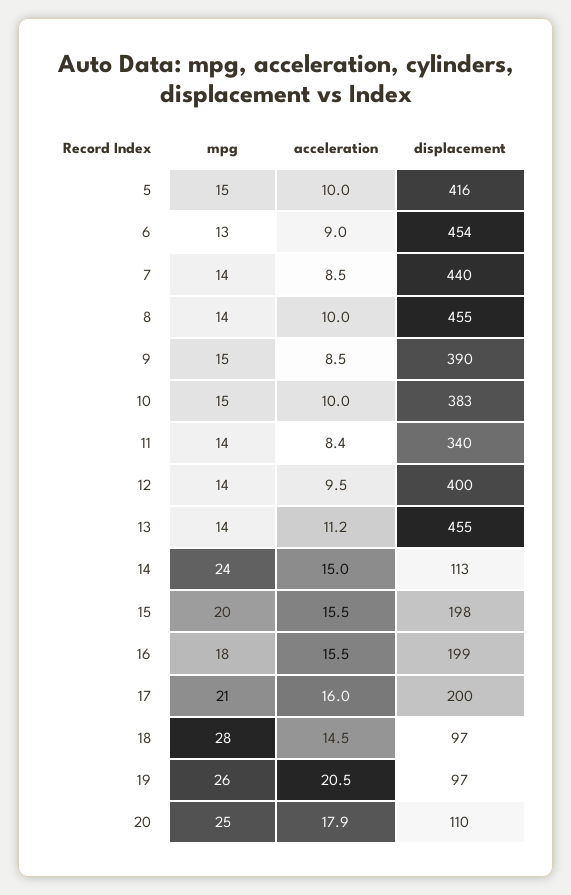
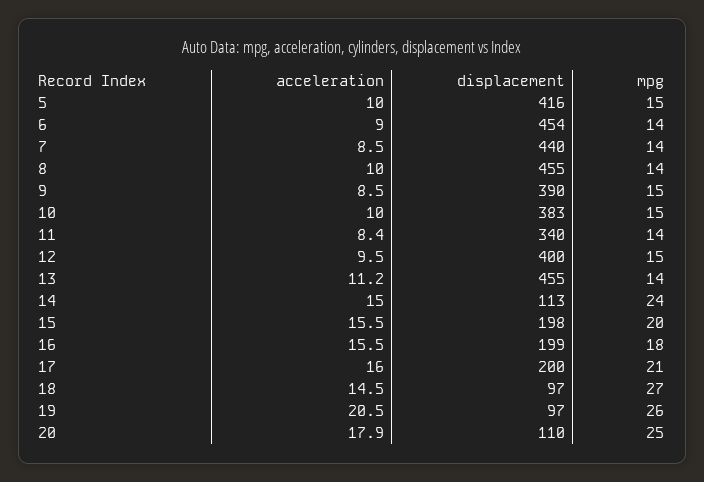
  {
    "mpg": {
      "5": 15,
-     "6": 13,
+     "6": 14,
      "7": 14,
      "8": 14,
      "9": 15,
      "10": 15,
      "11": 14,
-     "12": 14,
+     "12": 15,
      "13": 14,
      "14": 24,
      "15": 20,
      "16": 18,
      "17": 21,
-     "18": 28,
+     "18": 27,
      "19": 26,
      "20": 25
    },
    "acceleration": {
      "5": 10,
      "6": 9,
      "7": 8.5,
      "8": 10,
      "9": 8.5,
      "10": 10,
      "11": 8.4,
      "12": 9.5,
      "13": 11.2,
      "14": 15,
      "15": 15.5,
      "16": 15.5,
      "17": 16,
      "18": 14.5,
      "19": 20.5,
      "20": 17.9
    },
    "displacement": {
      "5": 416,
      "6": 454,
      "7": 440,
      "8": 455,
      "9": 390,
      "10": 383,
      "11": 340,
      "12": 400,
      "13": 455,
      "14": 113,
      "15": 198,
      "16": 199,
      "17": 200,
      "18": 97,
      "19": 97,
      "20": 110
    }
  }

